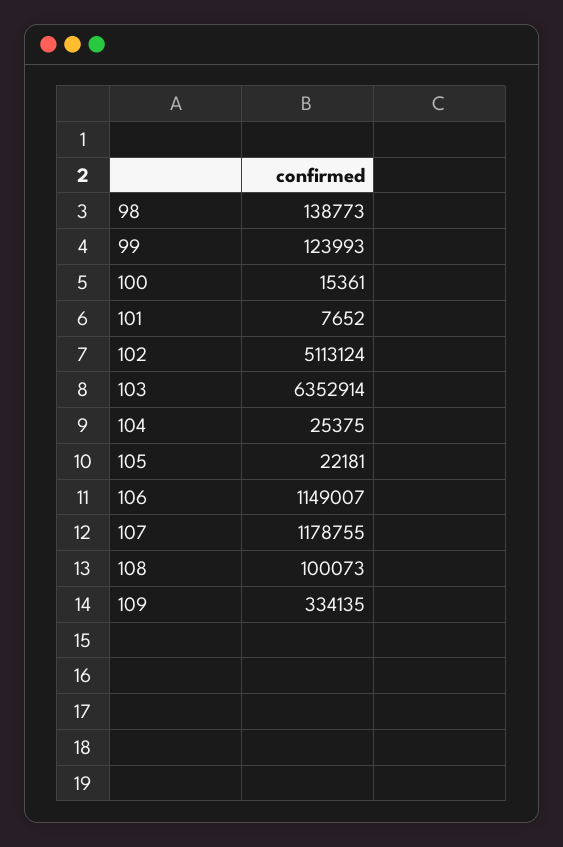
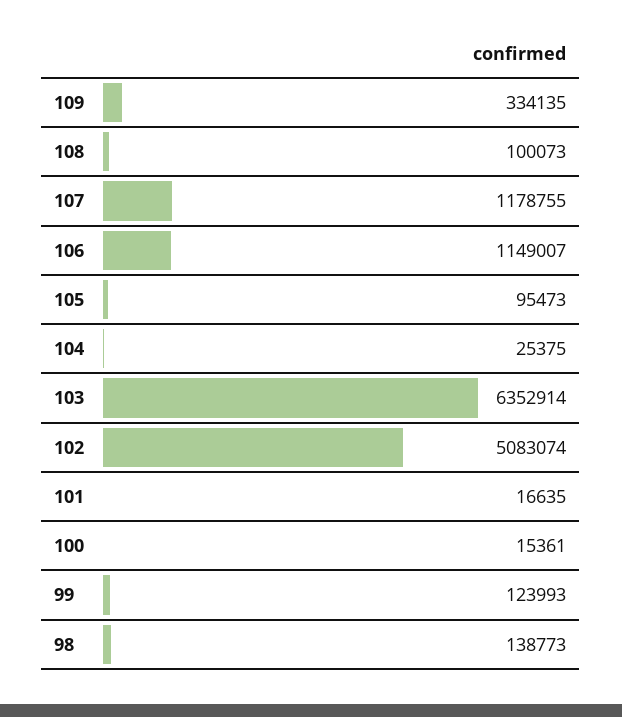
  {
    "98": 138773,
    "99": 123993,
    "100": 15361,
-   "101": 7652,
+   "101": 16635,
-   "102": 5113124,
+   "102": 5083074,
    "103": 6352914,
    "104": 25375,
-   "105": 22181,
+   "105": 95473,
    "106": 1149007,
    "107": 1178755,
    "108": 100073,
    "109": 334135
  }

